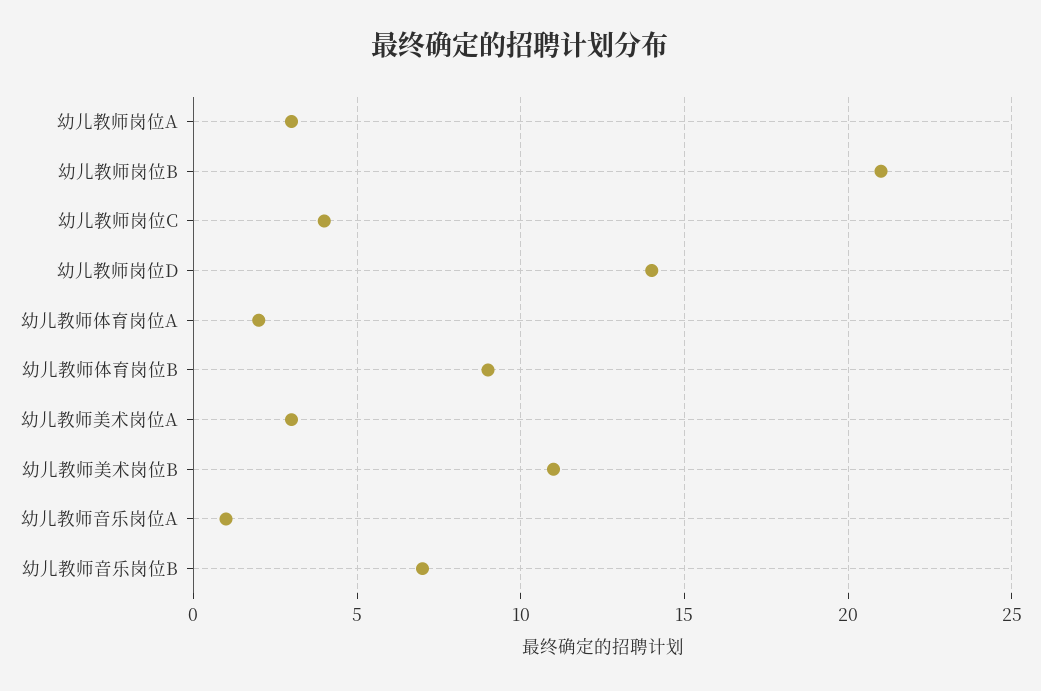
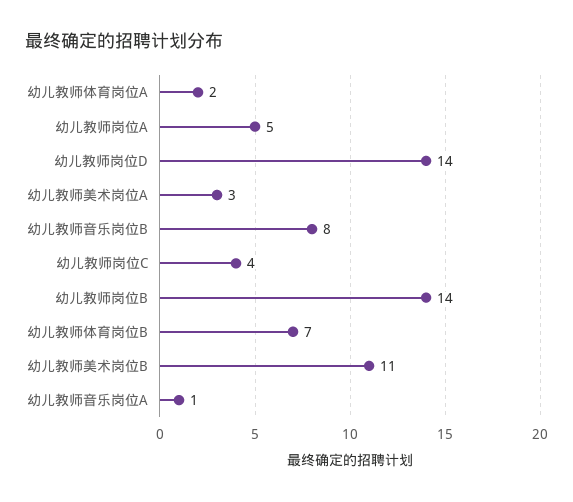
  {
-   "幼儿教师岗位A": 3,
+   "幼儿教师岗位A": 5,
-   "幼儿教师岗位B": 21,
+   "幼儿教师岗位B": 14,
    "幼儿教师岗位C": 4,
    "幼儿教师岗位D": 14,
    "幼儿教师体育岗位A": 2,
-   "幼儿教师体育岗位B": 9,
+   "幼儿教师体育岗位B": 7,
    "幼儿教师美术岗位A": 3,
    "幼儿教师美术岗位B": 11,
    "幼儿教师音乐岗位A": 1,
-   "幼儿教师音乐岗位B": 7
+   "幼儿教师音乐岗位B": 8
  }

